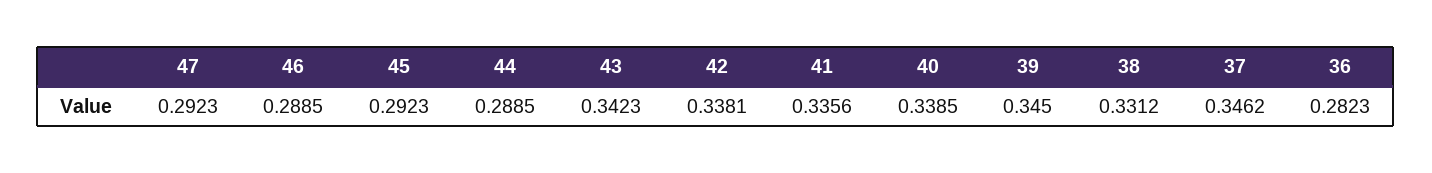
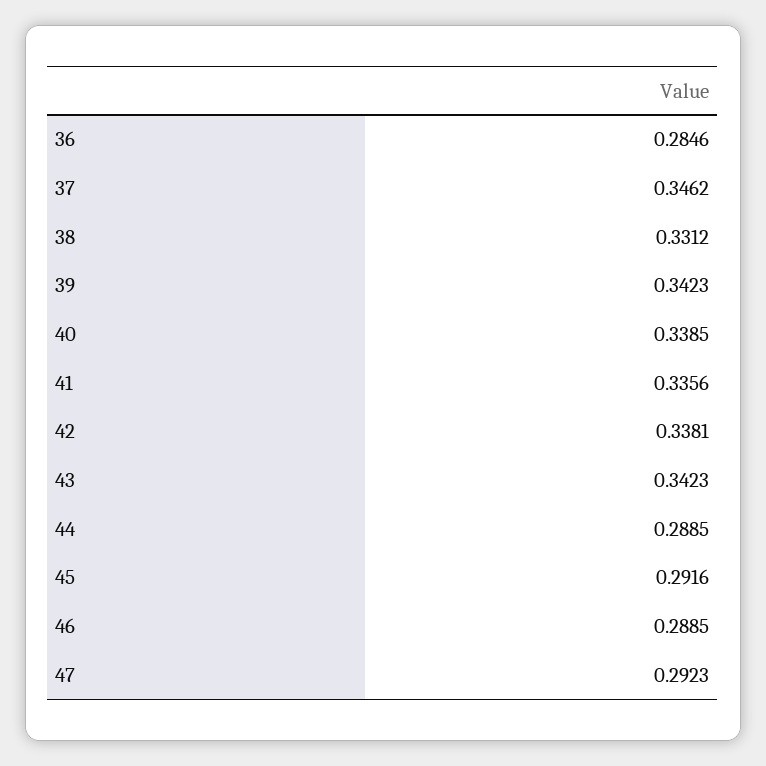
  {
    "47": 0.2923,
    "46": 0.2885,
-   "45": 0.2923,
+   "45": 0.2916,
    "44": 0.2885,
    "43": 0.3423,
    "42": 0.3381,
    "41": 0.3356,
    "40": 0.3385,
-   "39": 0.345,
+   "39": 0.3423,
    "38": 0.3312,
    "37": 0.3462,
-   "36": 0.2823
+   "36": 0.2846
  }

